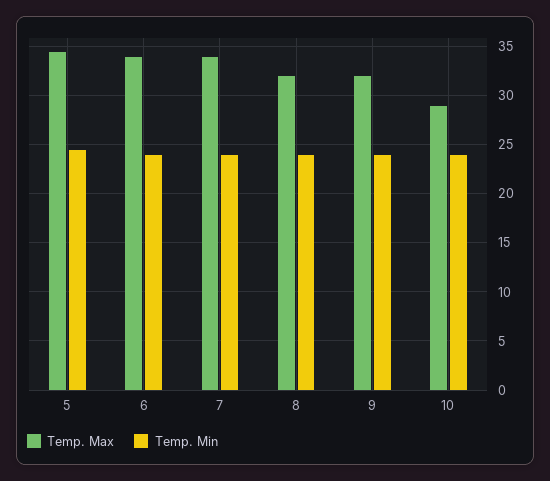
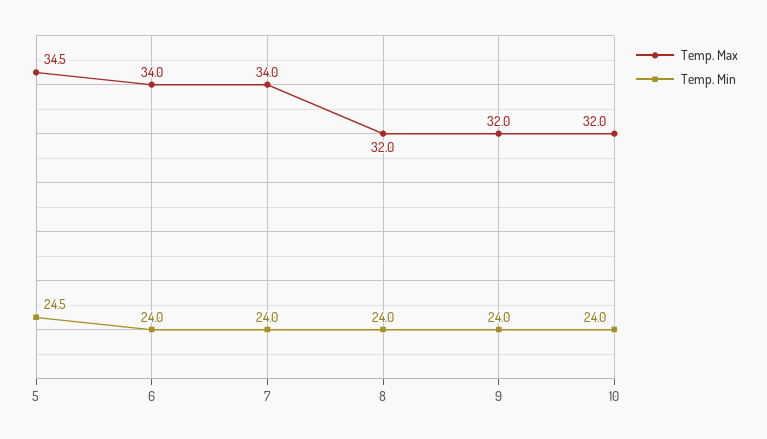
  {
    "Temp. Max": {
      "5": 34.5,
      "6": 34,
      "7": 34,
      "8": 32,
      "9": 32,
-     "10": 29
+     "10": 32
    },
    "Temp. Min": {
      "5": 24.5,
      "6": 24,
      "7": 24,
      "8": 24,
      "9": 24,
      "10": 24
    }
  }

